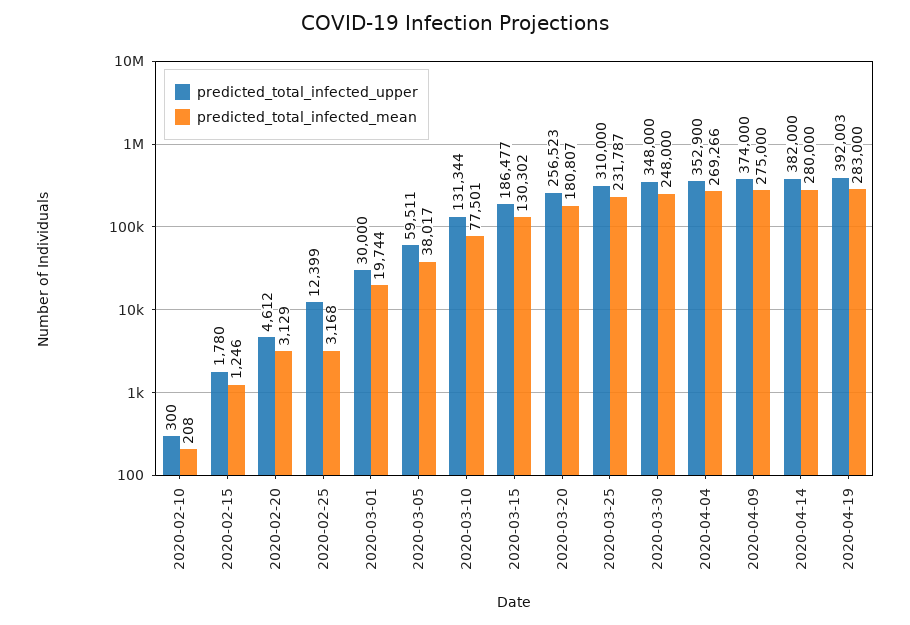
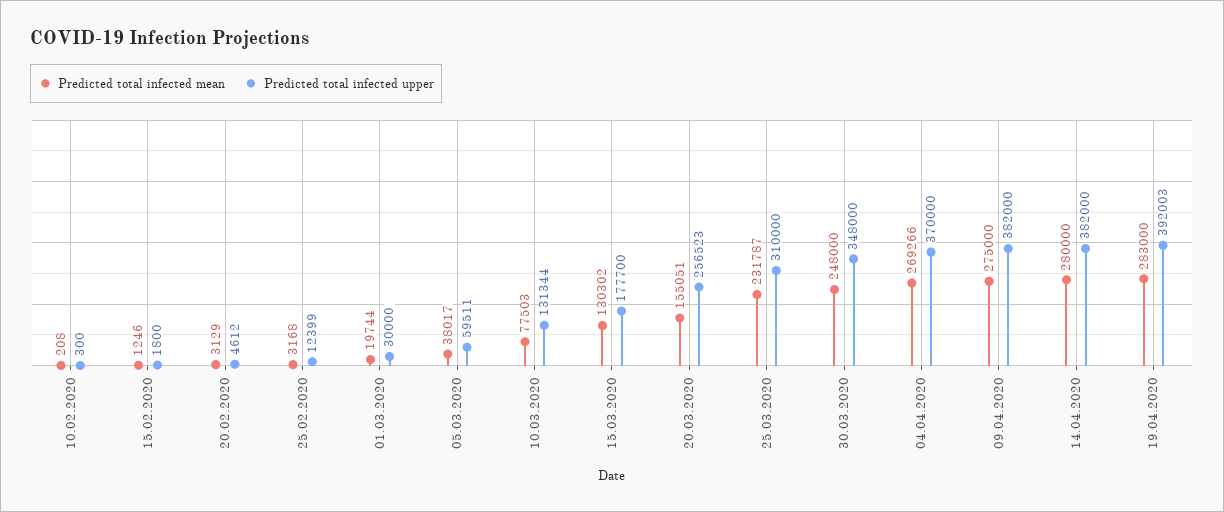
  {
    "predicted_total_infected_upper": {
      "2020-02-10": 300,
-     "2020-02-15": 1780,
+     "2020-02-15": 1800,
      "2020-02-20": 4612,
      "2020-02-25": 12399,
      "2020-03-01": 30000,
      "2020-03-05": 59511,
      "2020-03-10": 131344,
-     "2020-03-15": 186477,
+     "2020-03-15": 177700,
      "2020-03-20": 256523,
      "2020-03-25": 310000,
      "2020-03-30": 348000,
-     "2020-04-04": 352900,
+     "2020-04-04": 370000,
-     "2020-04-09": 374000,
+     "2020-04-09": 382000,
      "2020-04-14": 382000,
      "2020-04-19": 392003
    },
    "predicted_total_infected_mean": {
      "2020-02-10": 208,
      "2020-02-15": 1246,
      "2020-02-20": 3129,
      "2020-02-25": 3168,
      "2020-03-01": 19744,
      "2020-03-05": 38017,
-     "2020-03-10": 77501,
+     "2020-03-10": 77503,
      "2020-03-15": 130302,
-     "2020-03-20": 180807,
+     "2020-03-20": 155051,
      "2020-03-25": 231787,
      "2020-03-30": 248000,
      "2020-04-04": 269266,
      "2020-04-09": 275000,
      "2020-04-14": 280000,
      "2020-04-19": 283000
    }
  }

